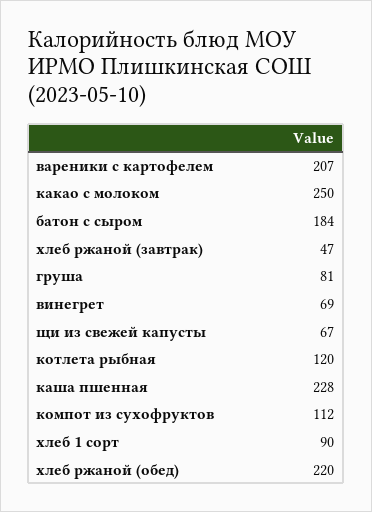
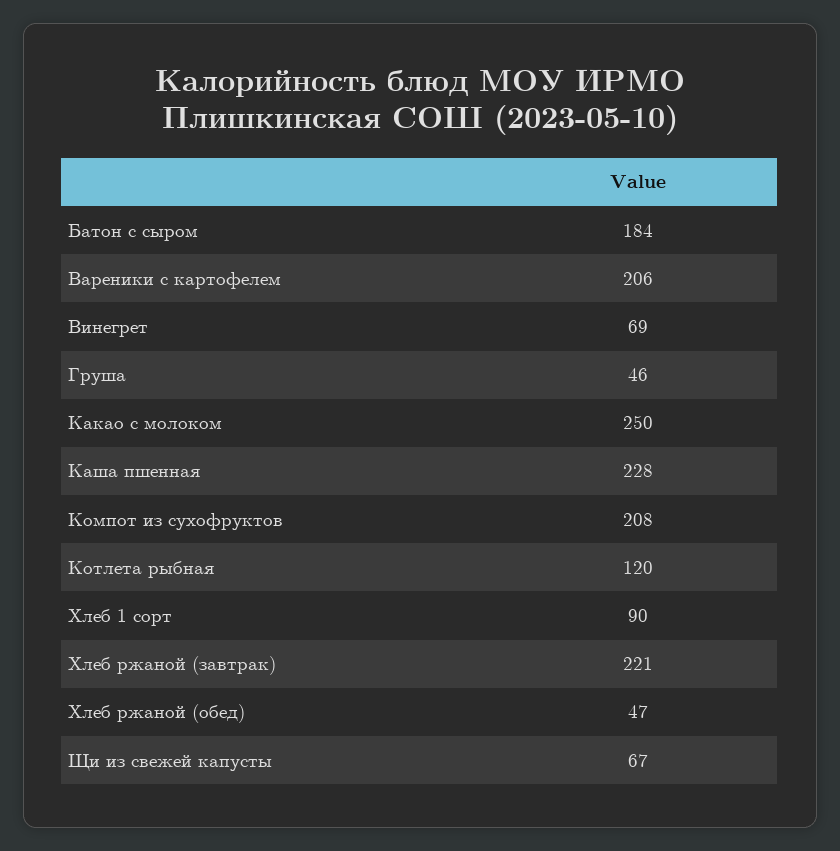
  {
-   "вареники с картофелем": 207,
+   "вареники с картофелем": 206,
    "какао с молоком": 250,
    "батон с сыром": 184,
-   "хлеб ржаной (завтрак)": 47,
+   "хлеб ржаной (завтрак)": 221,
-   "груша": 81,
+   "груша": 46,
    "винегрет": 69,
    "щи из свежей капусты": 67,
    "котлета рыбная": 120,
    "каша пшенная": 228,
-   "компот из сухофруктов": 112,
+   "компот из сухофруктов": 208,
    "хлеб 1 сорт": 90,
-   "хлеб ржаной (обед)": 220
+   "хлеб ржаной (обед)": 47
  }

